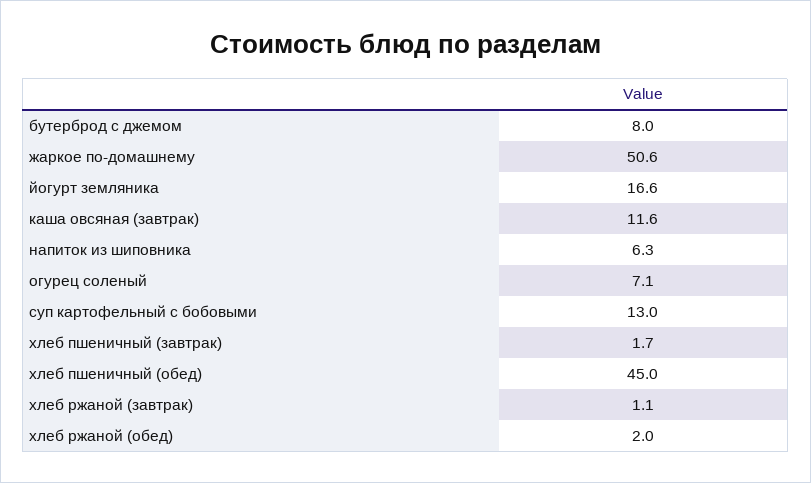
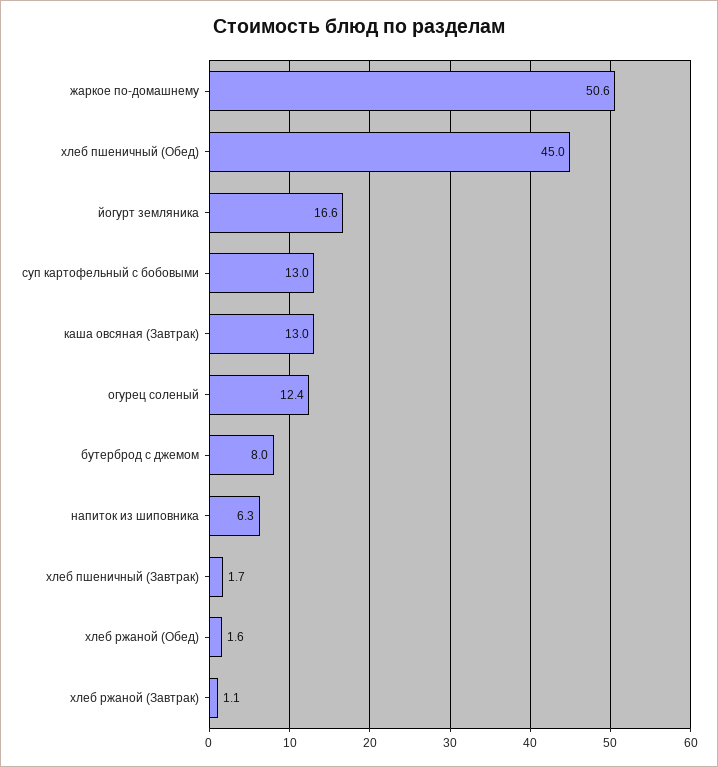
  {
    "бутерброд с джемом": 8,
    "жаркое по-домашнему": 50.6,
    "йогурт земляника": 16.6,
-   "каша овсяная (завтрак)": 11.6,
+   "каша овсяная (завтрак)": 13,
    "напиток из шиповника": 6.3,
-   "огурец соленый": 7.1,
+   "огурец соленый": 12.4,
    "суп картофельный с бобовыми": 13,
    "хлеб пшеничный (завтрак)": 1.7,
    "хлеб пшеничный (обед)": 45,
    "хлеб ржаной (завтрак)": 1.1,
-   "хлеб ржаной (обед)": 2
+   "хлеб ржаной (обед)": 1.6
  }

